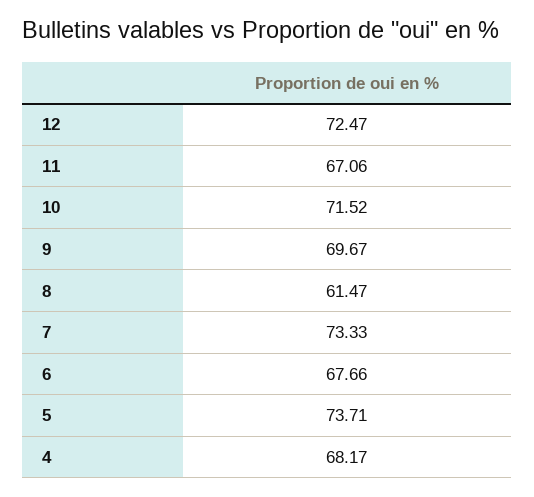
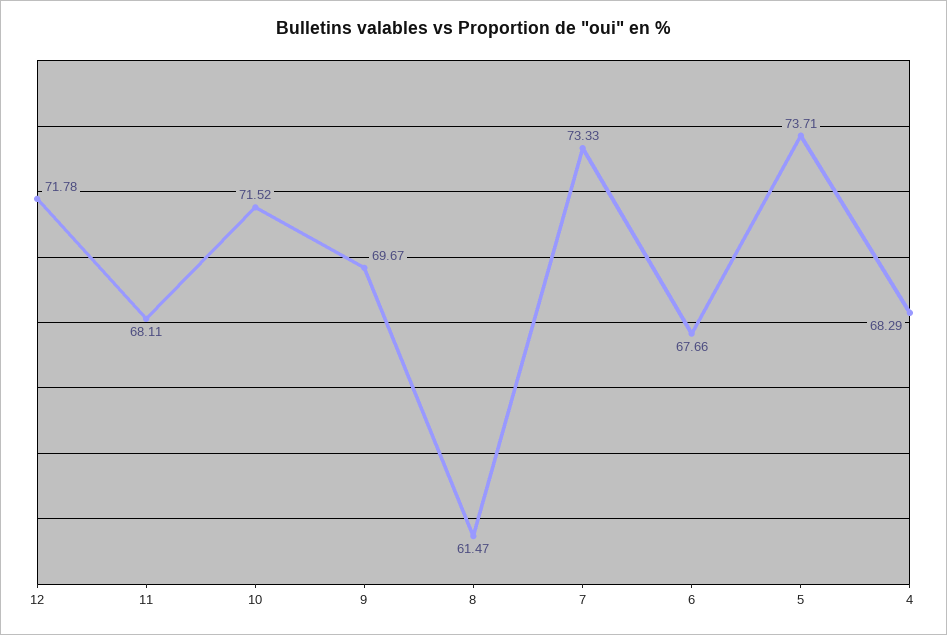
  {
-   "12": 72.47,
+   "12": 71.78,
-   "11": 67.06,
+   "11": 68.11,
    "10": 71.52,
    "9": 69.67,
    "8": 61.47,
    "7": 73.33,
    "6": 67.66,
    "5": 73.71,
-   "4": 68.17
+   "4": 68.29
  }

